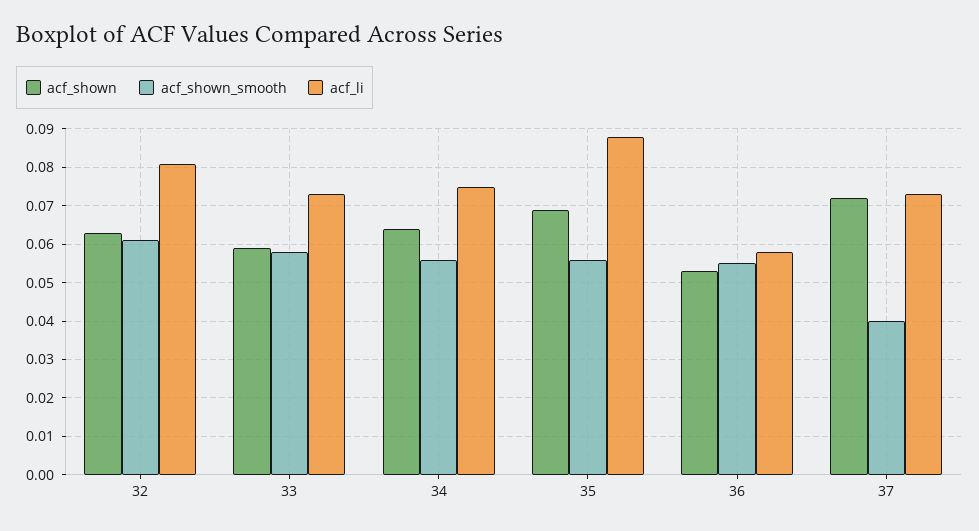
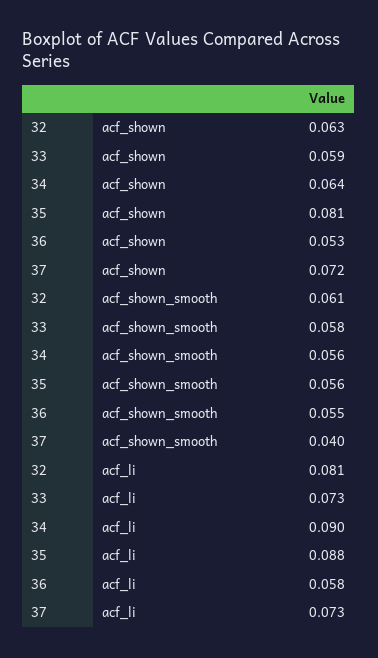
  {
    "acf_shown": {
      "32": 0.063,
      "33": 0.059,
      "34": 0.064,
-     "35": 0.07,
+     "35": 0.081,
      "36": 0.053,
      "37": 0.072
    },
    "acf_shown_smooth": {
      "32": 0.061,
      "33": 0.058,
      "34": 0.056,
      "35": 0.056,
      "36": 0.055,
      "37": 0.04
    },
    "acf_li": {
      "32": 0.081,
      "33": 0.073,
-     "34": 0.075,
+     "34": 0.09,
      "35": 0.088,
      "36": 0.058,
      "37": 0.073
    }
  }

